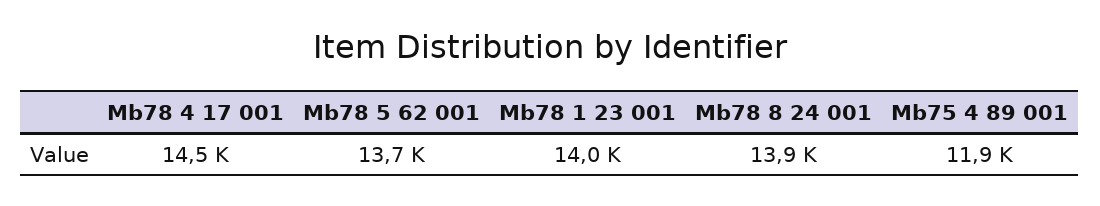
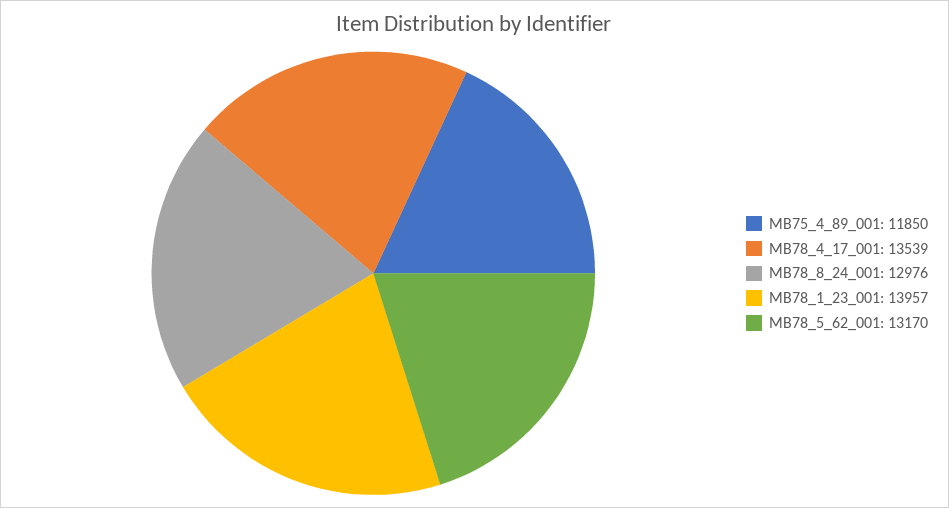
  {
-   "Mb78 4 17 001": 14500,
+   "Mb78 4 17 001": 13539,
-   "Mb78 5 62 001": 13700,
+   "Mb78 5 62 001": 13170,
    "Mb78 1 23 001": 13957,
-   "Mb78 8 24 001": 13900,
+   "Mb78 8 24 001": 12976,
    "Mb75 4 89 001": 11850
  }

